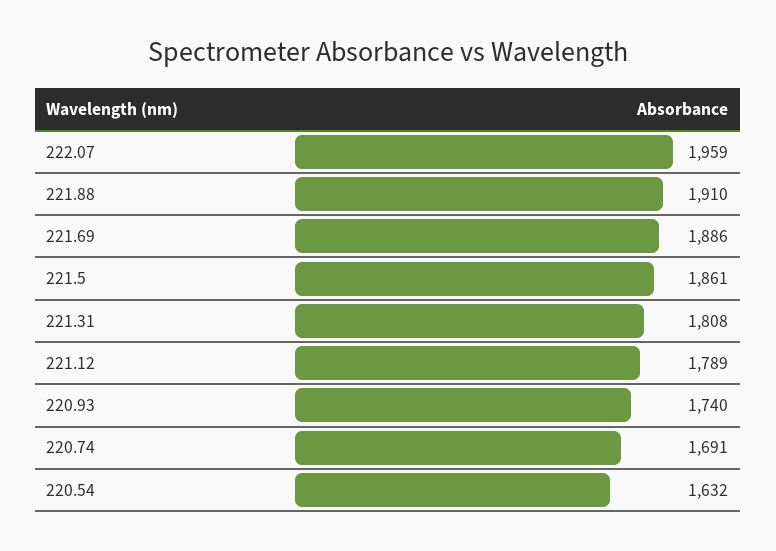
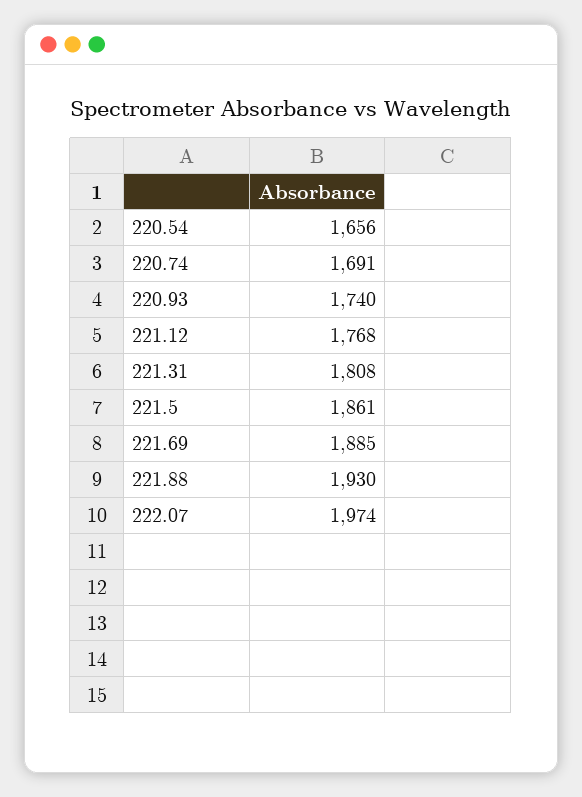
  {
-   "222.07": 1959,
+   "222.07": 1974,
-   "221.88": 1910,
+   "221.88": 1930,
-   "221.69": 1886,
+   "221.69": 1885,
    "221.5": 1861,
    "221.31": 1808,
-   "221.12": 1789,
+   "221.12": 1768,
    "220.93": 1740,
    "220.74": 1691,
-   "220.54": 1632
+   "220.54": 1656
  }

